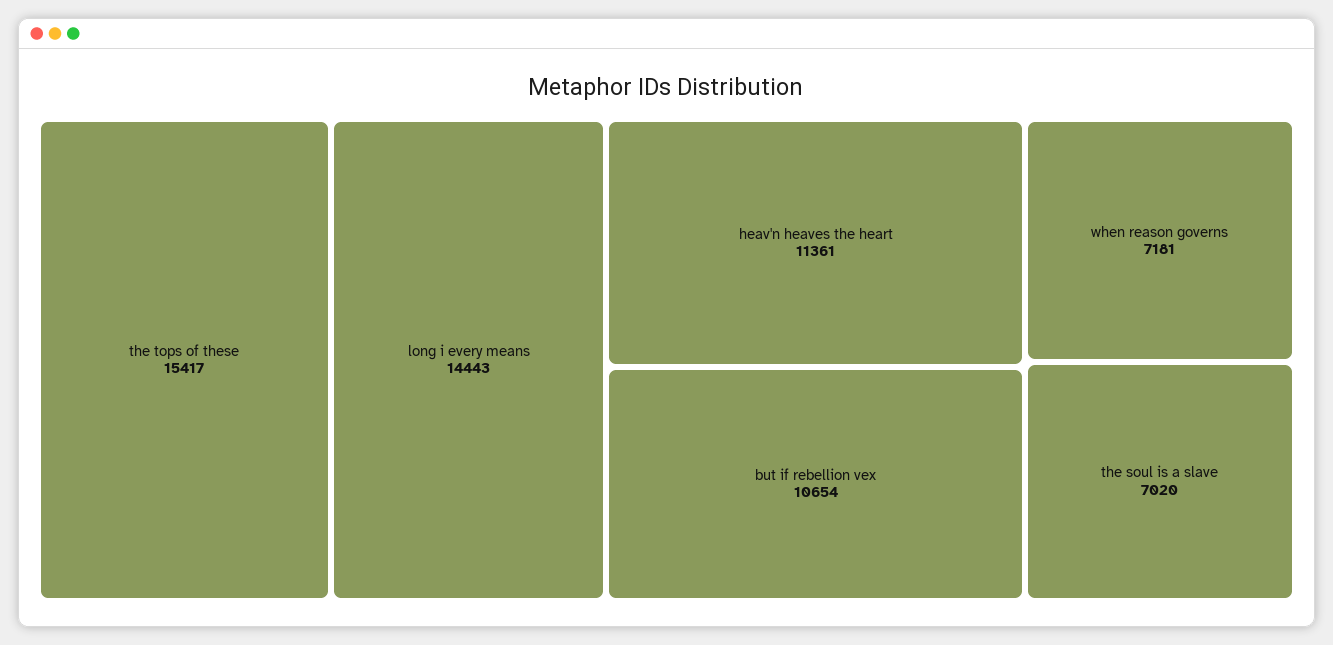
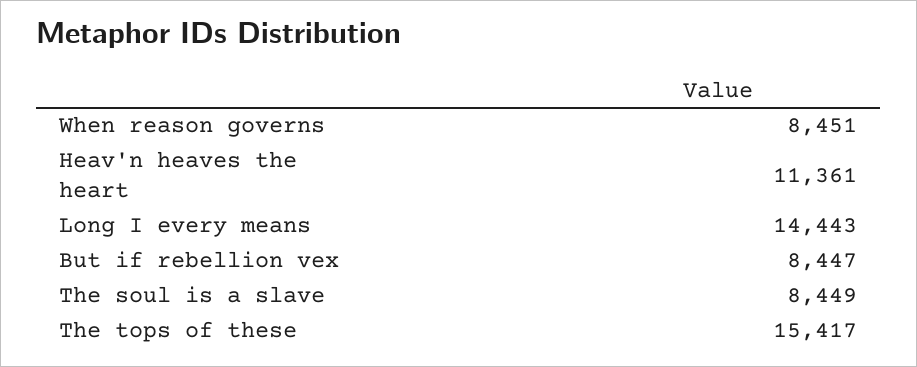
  {
    "the tops of these": 15417,
    "long i every means": 14443,
    "heav'n heaves the heart": 11361,
-   "but if rebellion vex": 10654,
+   "but if rebellion vex": 8447,
-   "when reason governs": 7181,
+   "when reason governs": 8451,
-   "the soul is a slave": 7020
+   "the soul is a slave": 8449
  }

